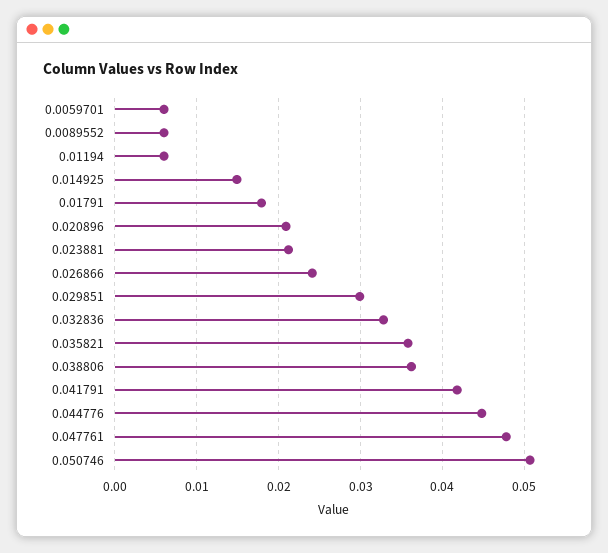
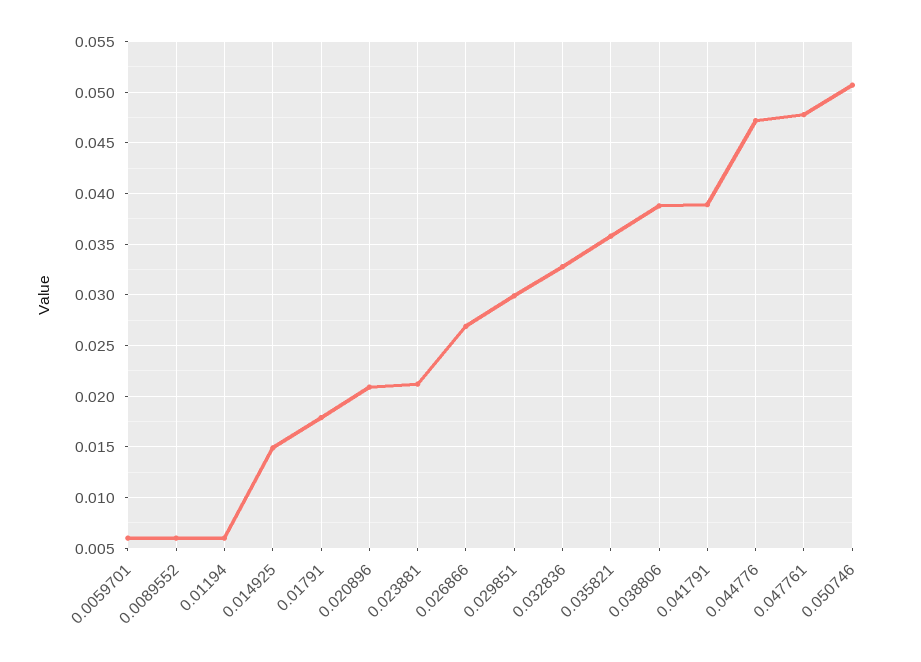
  {
    "0.0059701": 0.006,
    "0.0089552": 0.006,
    "0.01194": 0.006,
    "0.014925": 0.015,
    "0.01791": 0.018,
    "0.020896": 0.021,
    "0.023881": 0.021,
-   "0.026866": 0.024,
+   "0.026866": 0.027,
    "0.029851": 0.03,
    "0.032836": 0.033,
    "0.035821": 0.036,
-   "0.038806": 0.036,
+   "0.038806": 0.039,
-   "0.041791": 0.042,
+   "0.041791": 0.039,
-   "0.044776": 0.045,
+   "0.044776": 0.047,
    "0.047761": 0.048,
    "0.050746": 0.051
  }

